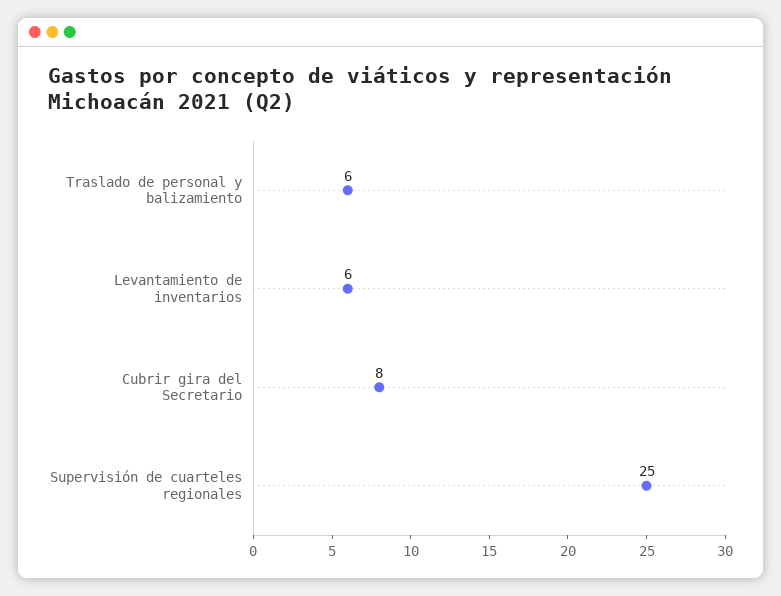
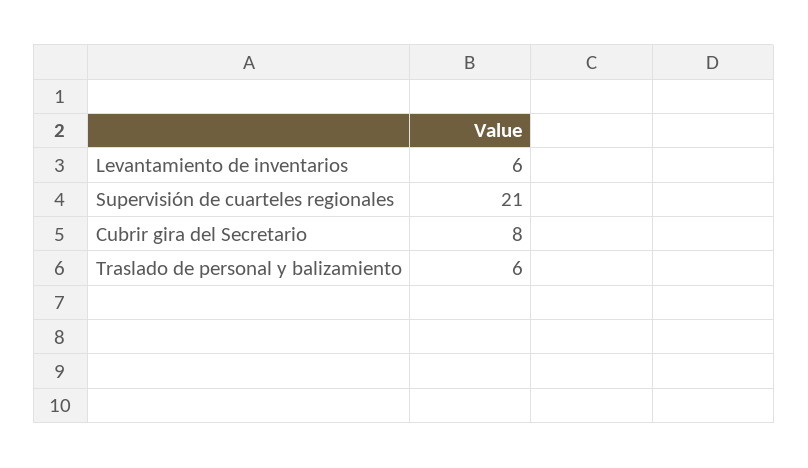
  {
    "Traslado de personal y balizamiento": 6,
    "Levantamiento de inventarios": 6,
    "Cubrir gira del Secretario": 8,
-   "Supervisión de cuarteles regionales": 25
+   "Supervisión de cuarteles regionales": 21
  }

